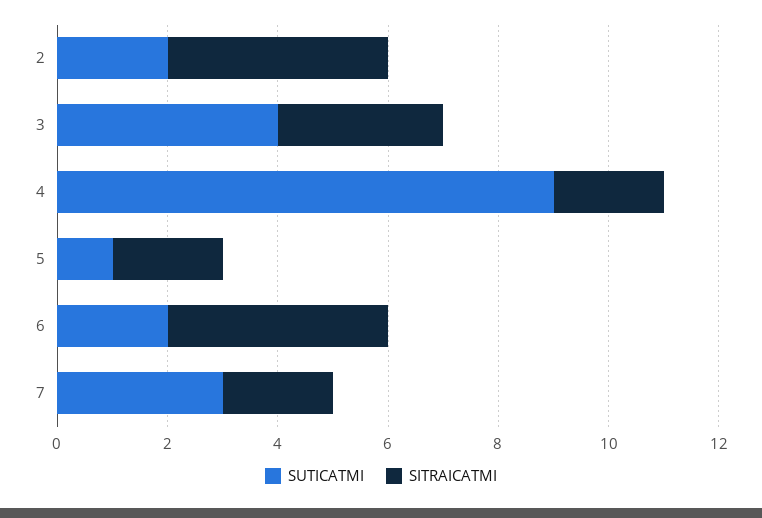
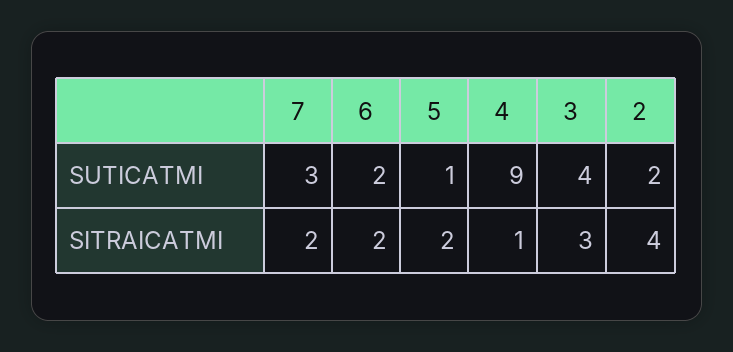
  {
    "SUTICATMI": {
      "2": 2,
      "3": 4,
      "4": 9,
      "5": 1,
      "6": 2,
      "7": 3
    },
    "SITRAICATMI": {
      "2": 4,
      "3": 3,
-     "4": 2,
+     "4": 1,
      "5": 2,
-     "6": 4,
+     "6": 2,
      "7": 2
    }
  }

